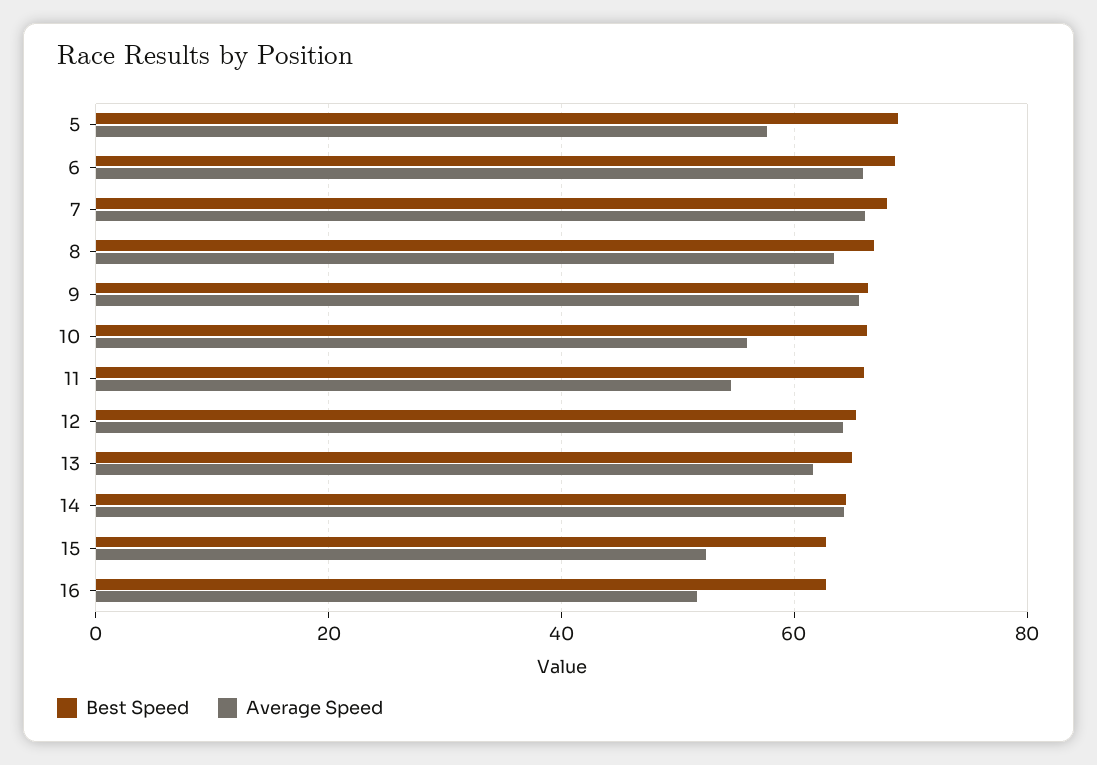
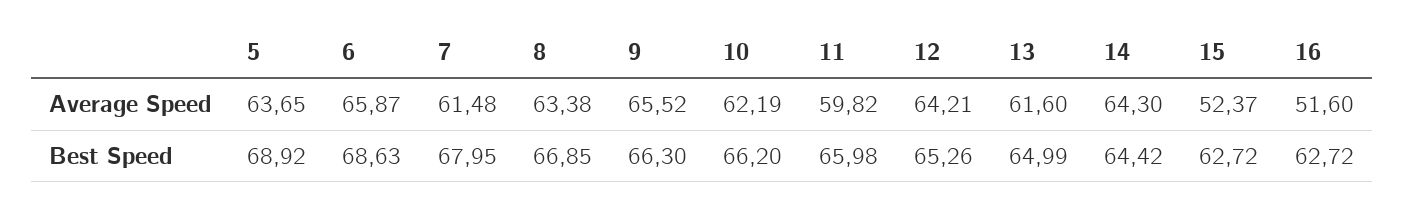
  {
    "Best Speed": {
      "5": 68.92,
      "6": 68.63,
      "7": 67.95,
      "8": 66.85,
      "9": 66.3,
      "10": 66.2,
      "11": 65.98,
      "12": 65.26,
      "13": 64.99,
      "14": 64.42,
      "15": 62.72,
      "16": 62.72
    },
    "Average Speed": {
-     "5": 58,
+     "5": 63.65,
      "6": 65.87,
-     "7": 66,
+     "7": 61.48,
      "8": 63.38,
      "9": 65.52,
-     "10": 56,
+     "10": 62.19,
-     "11": 54,
+     "11": 59.82,
      "12": 64.21,
      "13": 61.6,
      "14": 64.3,
      "15": 52.37,
      "16": 51.6
    }
  }

